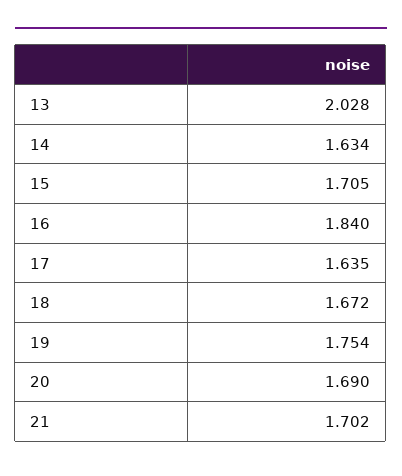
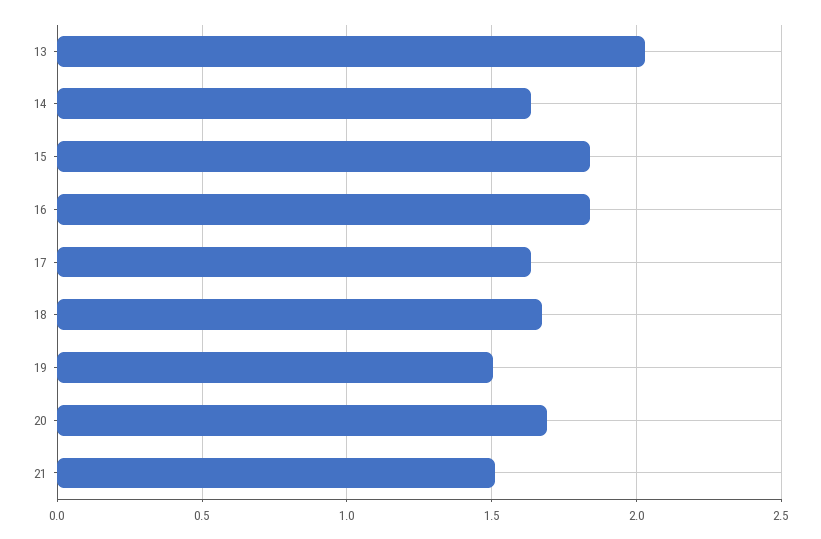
  {
    "13": 2.028,
    "14": 1.634,
-   "15": 1.705,
+   "15": 1.85,
    "16": 1.84,
    "17": 1.635,
    "18": 1.672,
-   "19": 1.754,
+   "19": 1.5,
    "20": 1.69,
-   "21": 1.702
+   "21": 1.5
  }

